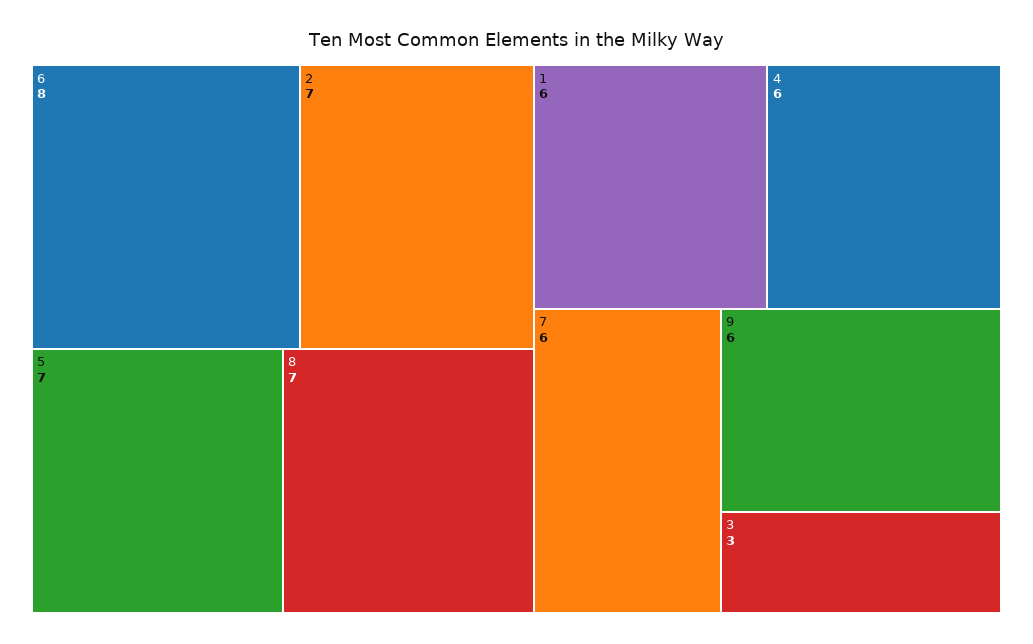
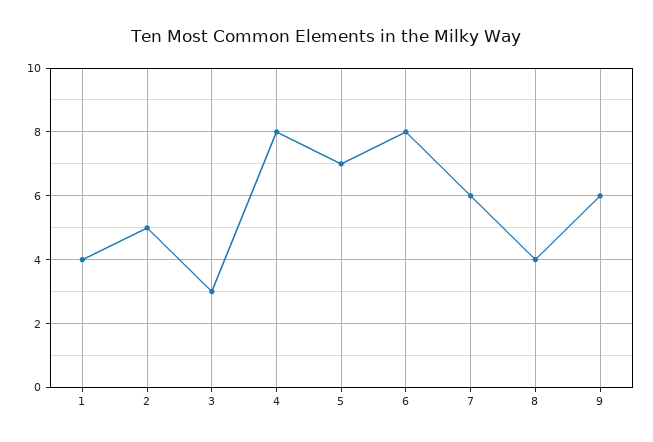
  {
    "6": 8,
-   "2": 7,
+   "2": 5,
    "5": 7,
-   "8": 7,
+   "8": 4,
-   "1": 6,
+   "1": 4,
-   "4": 6,
+   "4": 8,
    "7": 6,
    "9": 6,
    "3": 3
  }

